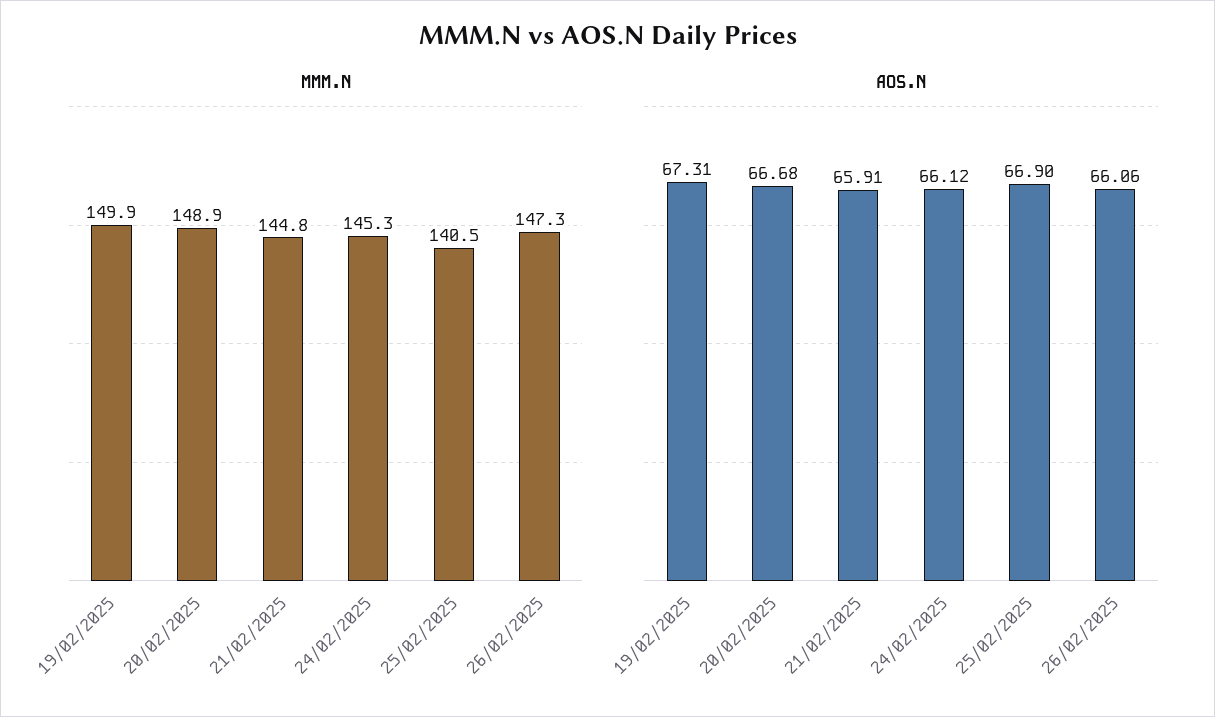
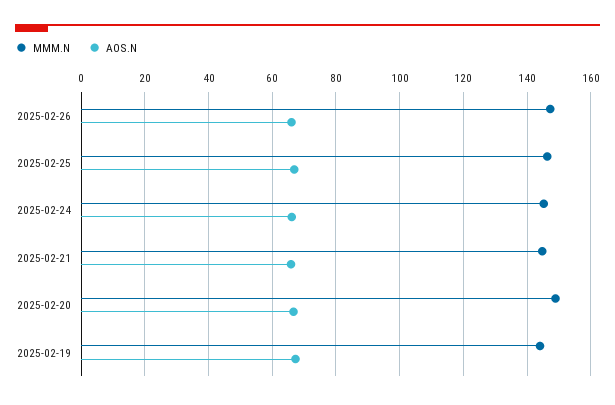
  {
    "MMM.N": {
-     "19/02/2025": 149.9,
+     "19/02/2025": 144,
      "20/02/2025": 148.9,
      "21/02/2025": 144.8,
      "24/02/2025": 145.3,
-     "25/02/2025": 140.5,
+     "25/02/2025": 146,
      "26/02/2025": 147.3
    },
    "AOS.N": {
      "19/02/2025": 67.31,
      "20/02/2025": 66.68,
      "21/02/2025": 65.91,
      "24/02/2025": 66.12,
      "25/02/2025": 66.9,
      "26/02/2025": 66.06
    }
  }

